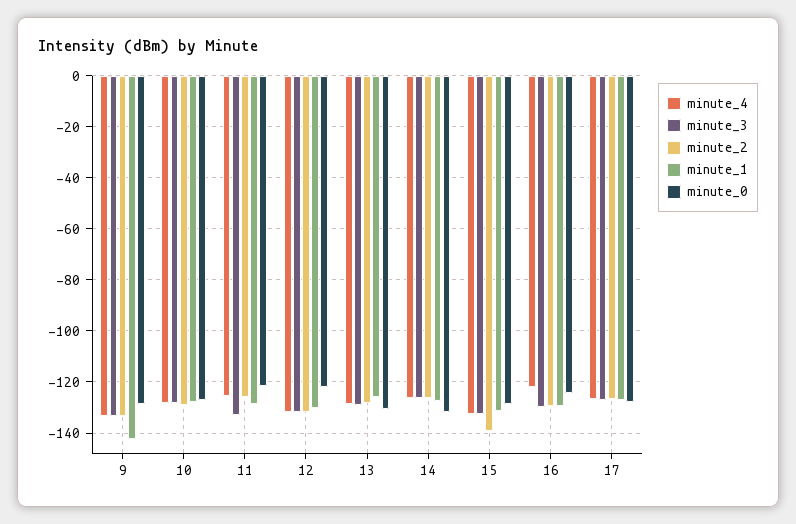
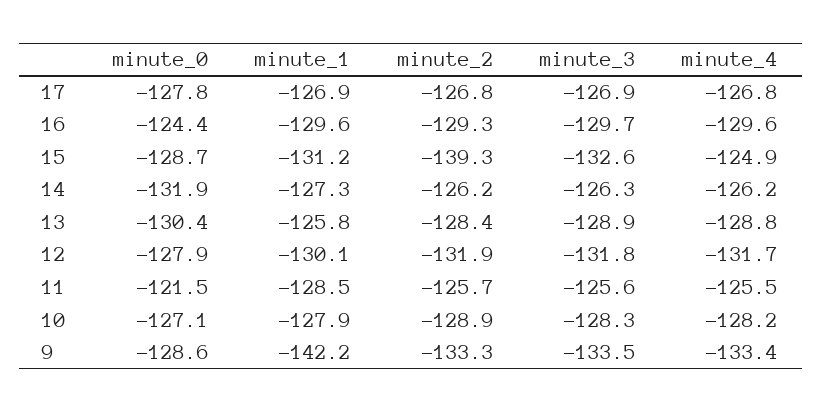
  {
    "minute_4": {
      "9": -133.4,
      "10": -128.2,
      "11": -125.5,
      "12": -131.7,
      "13": -128.8,
      "14": -126.2,
-     "15": -132.5,
+     "15": -124.9,
-     "16": -122.5,
+     "16": -129.6,
      "17": -126.8
    },
    "minute_3": {
      "9": -133.5,
      "10": -128.3,
-     "11": -132.5,
+     "11": -125.6,
      "12": -131.8,
      "13": -128.9,
      "14": -126.3,
      "15": -132.6,
      "16": -129.7,
      "17": -126.9
    },
    "minute_2": {
      "9": -133.3,
      "10": -128.9,
      "11": -125.7,
      "12": -131.9,
      "13": -128.4,
      "14": -126.2,
      "15": -139.3,
      "16": -129.3,
      "17": -126.8
    },
    "minute_1": {
      "9": -142.2,
      "10": -127.9,
      "11": -128.5,
      "12": -130.1,
      "13": -125.8,
      "14": -127.3,
      "15": -131.2,
      "16": -129.6,
      "17": -126.9
    },
    "minute_0": {
      "9": -128.6,
      "10": -127.1,
      "11": -121.5,
-     "12": -122.5,
+     "12": -127.9,
      "13": -130.4,
      "14": -131.9,
      "15": -128.7,
      "16": -124.4,
      "17": -127.8
    }
  }

